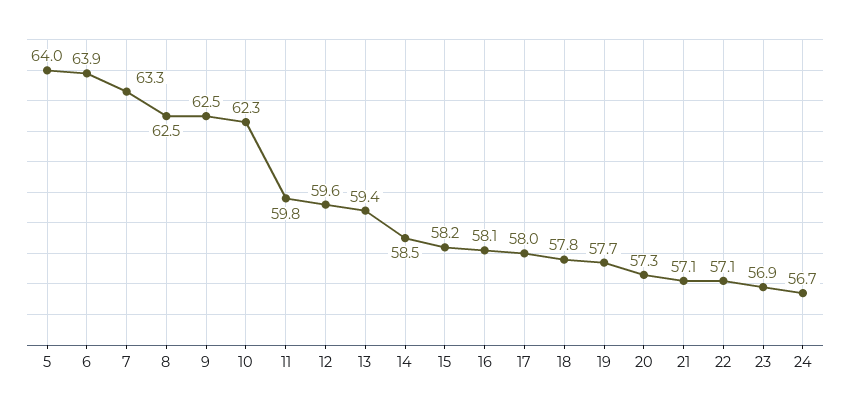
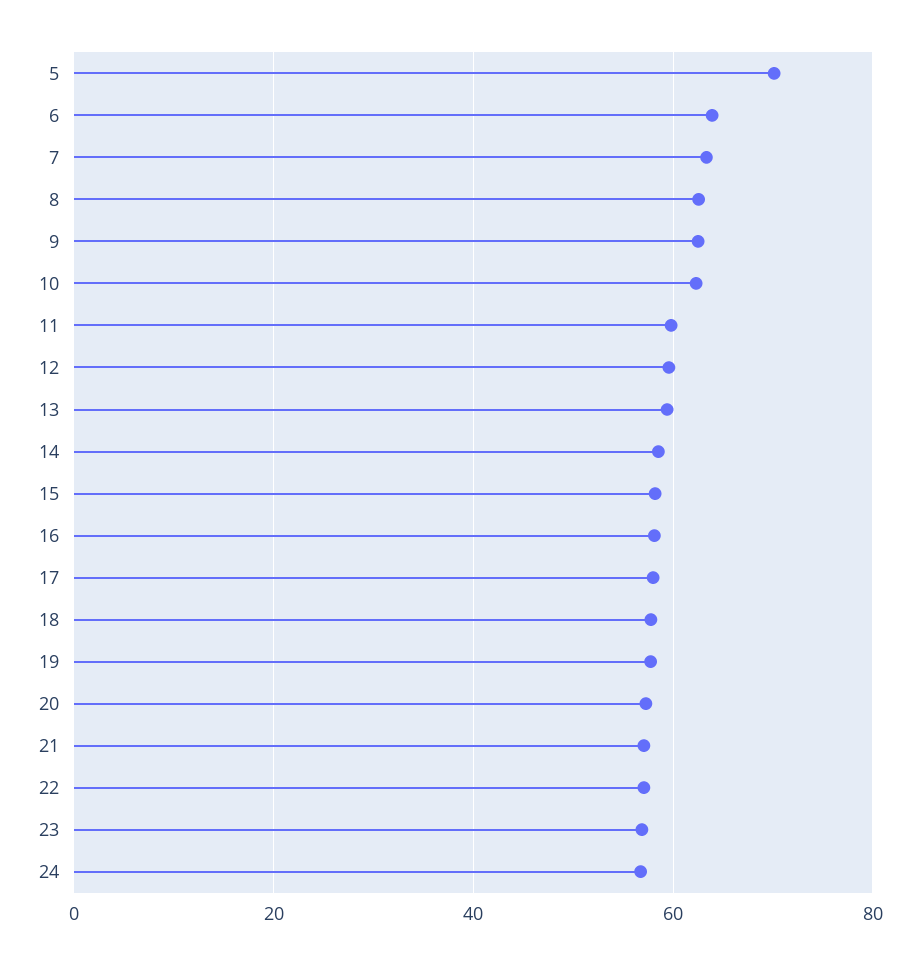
  {
-   "5": 64,
+   "5": 70,
    "6": 63.9,
    "7": 63.3,
    "8": 62.5,
    "9": 62.5,
    "10": 62.3,
    "11": 59.8,
    "12": 59.6,
    "13": 59.4,
    "14": 58.5,
    "15": 58.2,
    "16": 58.1,
    "17": 58,
    "18": 57.8,
    "19": 57.7,
    "20": 57.3,
    "21": 57.1,
    "22": 57.1,
    "23": 56.9,
    "24": 56.7
  }

